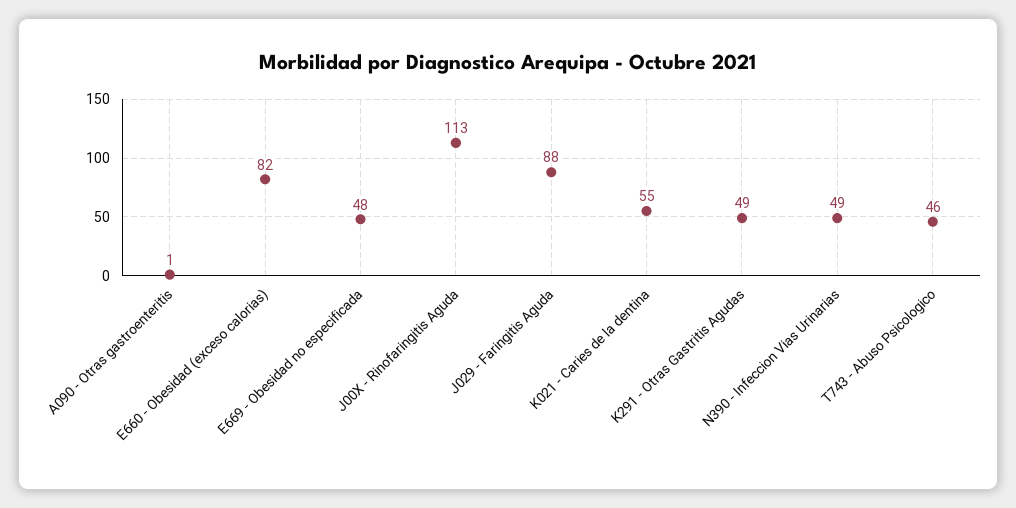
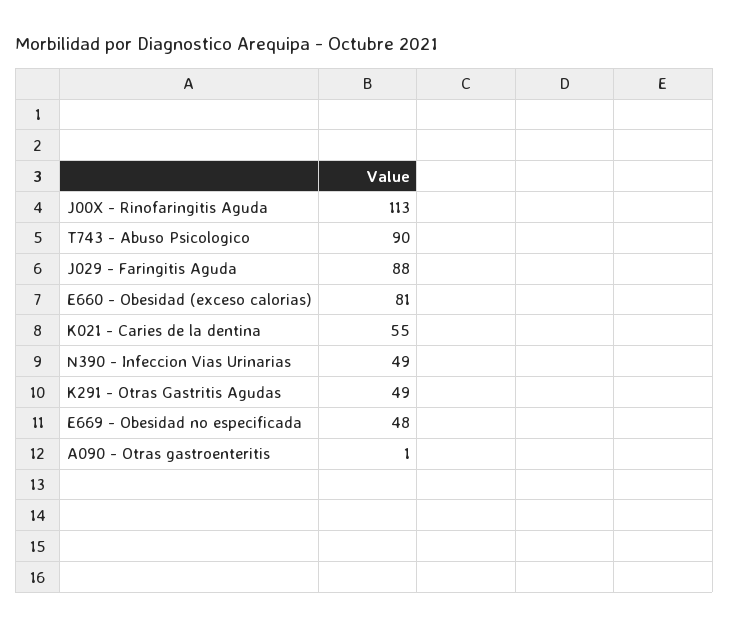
  {
    "A090 - Otras gastroenteritis": 1,
-   "E660 - Obesidad (exceso calorias)": 82,
+   "E660 - Obesidad (exceso calorias)": 81,
    "E669 - Obesidad no especificada": 48,
    "J00X - Rinofaringitis Aguda": 113,
    "J029 - Faringitis Aguda": 88,
    "K021 - Caries de la dentina": 55,
    "K291 - Otras Gastritis Agudas": 49,
    "N390 - Infeccion Vias Urinarias": 49,
-   "T743 - Abuso Psicologico": 46
+   "T743 - Abuso Psicologico": 90
  }

